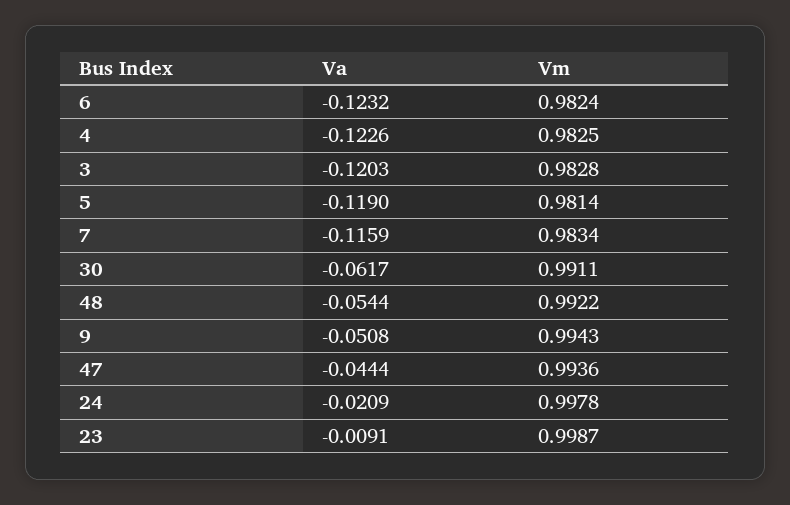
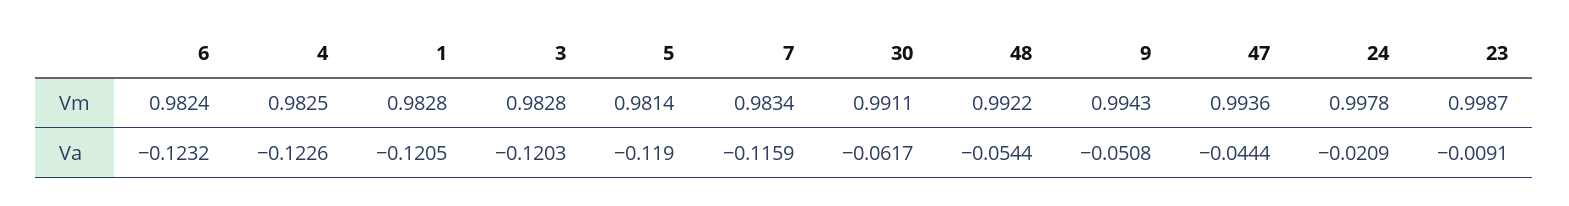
  {
    "Va": {
      "6": -0.1232,
      "4": -0.1226,
      "3": -0.1203,
      "5": -0.119,
      "7": -0.1159,
      "30": -0.0617,
      "48": -0.0544,
      "9": -0.0508,
      "47": -0.0444,
      "24": -0.0209,
-     "23": -0.0091
+     "23": -0.0091,
+     "1": -0.1205
    },
    "Vm": {
      "6": 0.9824,
      "4": 0.9825,
      "3": 0.9828,
      "5": 0.9814,
      "7": 0.9834,
      "30": 0.9911,
      "48": 0.9922,
      "9": 0.9943,
      "47": 0.9936,
      "24": 0.9978,
-     "23": 0.9987
+     "23": 0.9987,
+     "1": 0.9828
    }
  }

